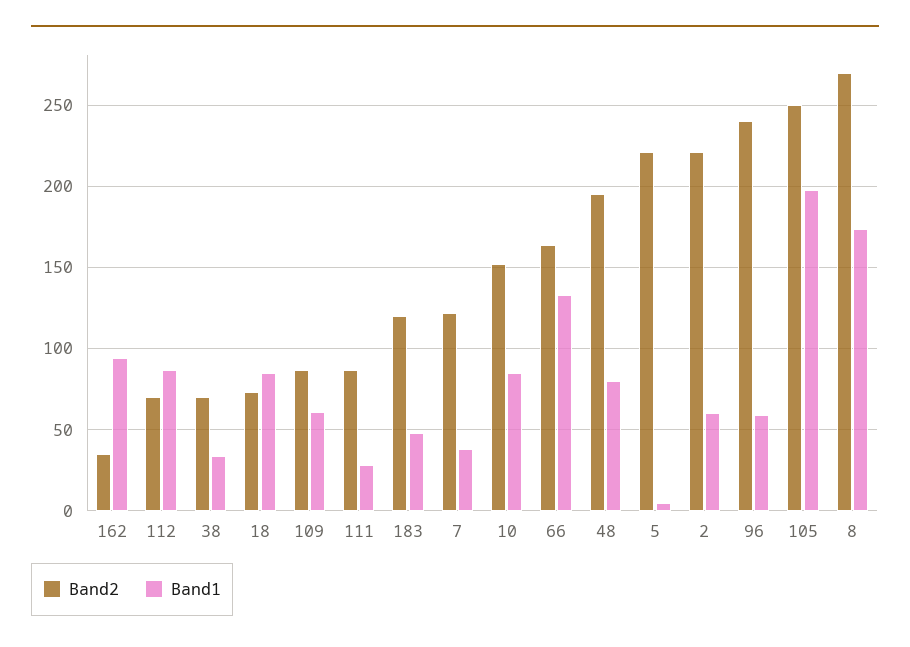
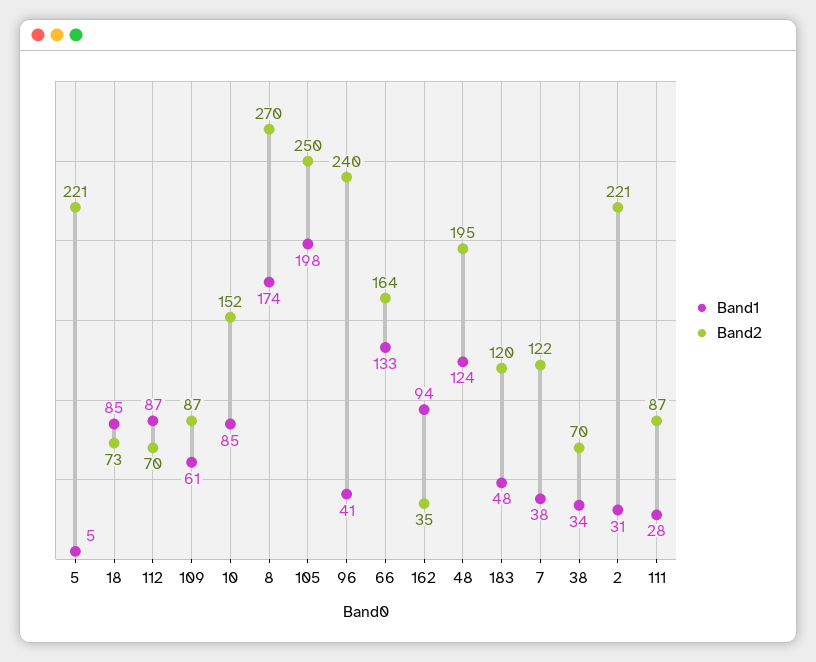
  {
    "Band2": {
      "162": 35,
      "112": 70,
      "38": 70,
      "18": 73,
      "109": 87,
      "111": 87,
      "183": 120,
      "7": 122,
      "10": 152,
      "66": 164,
      "48": 195,
      "5": 221,
      "2": 221,
      "96": 240,
      "105": 250,
      "8": 270
    },
    "Band1": {
      "162": 94,
      "112": 87,
      "38": 34,
      "18": 85,
      "109": 61,
      "111": 28,
      "183": 48,
      "7": 38,
      "10": 85,
      "66": 133,
-     "48": 80,
+     "48": 124,
      "5": 5,
-     "2": 60,
+     "2": 31,
-     "96": 60,
+     "96": 41,
      "105": 198,
      "8": 174
    }
  }

